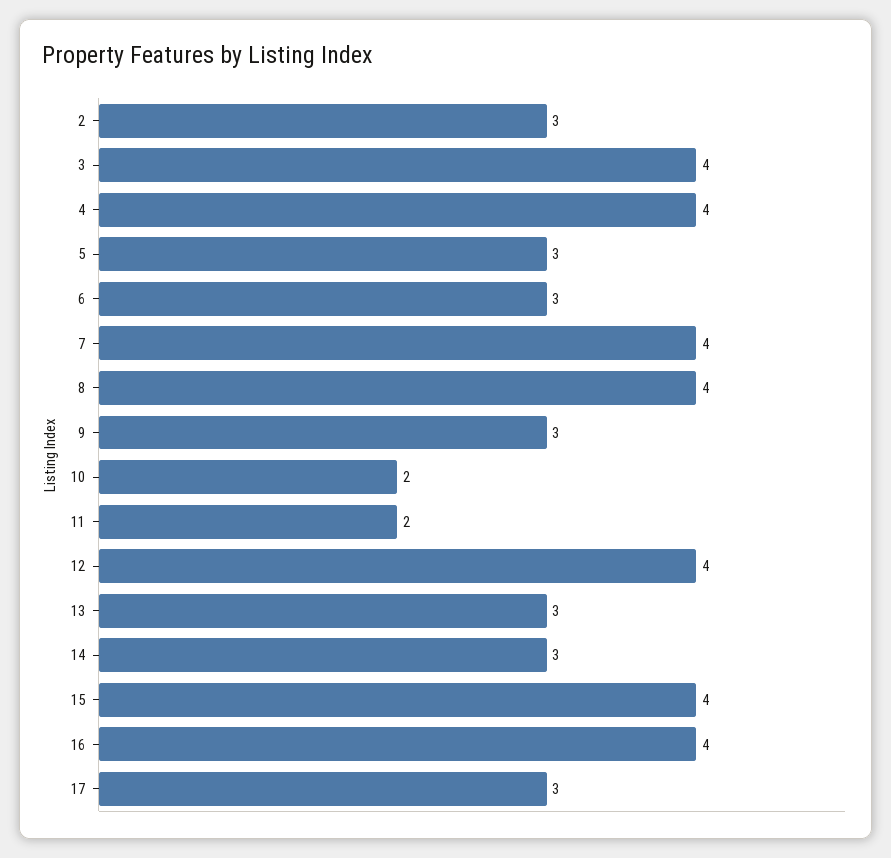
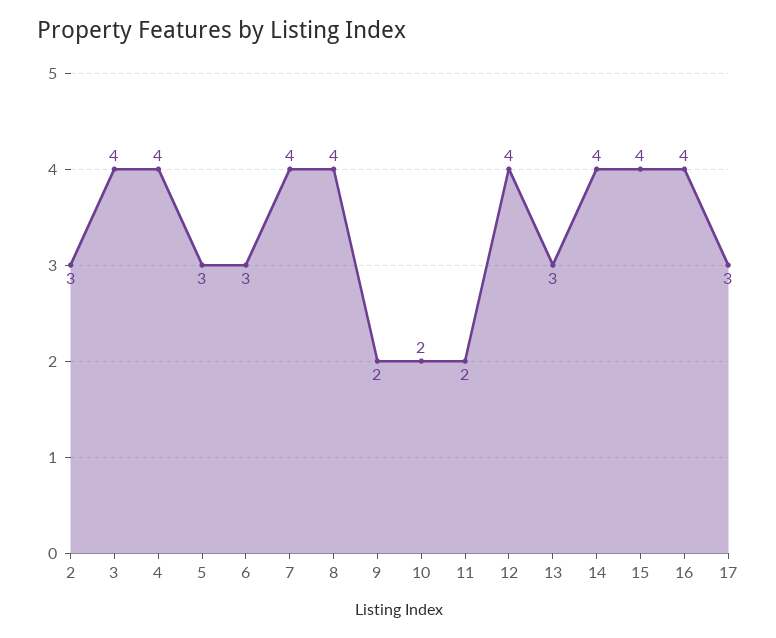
  {
    "2": 3,
    "3": 4,
    "4": 4,
    "5": 3,
    "6": 3,
    "7": 4,
    "8": 4,
-   "9": 3,
+   "9": 2,
    "10": 2,
    "11": 2,
    "12": 4,
    "13": 3,
-   "14": 3,
+   "14": 4,
    "15": 4,
    "16": 4,
    "17": 3
  }

